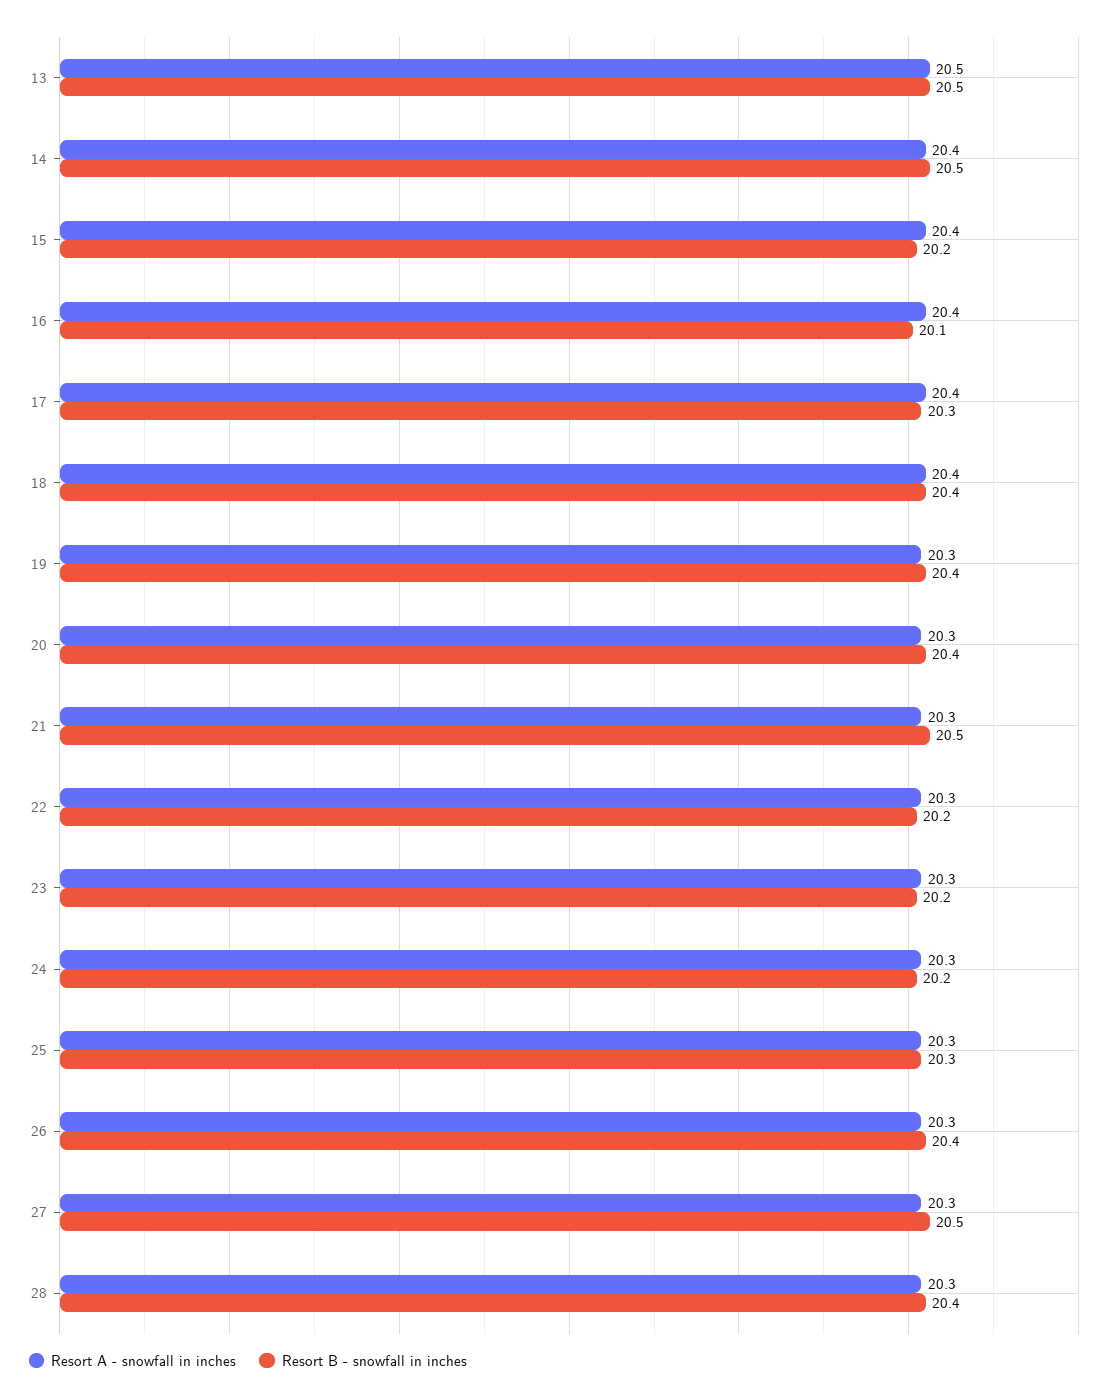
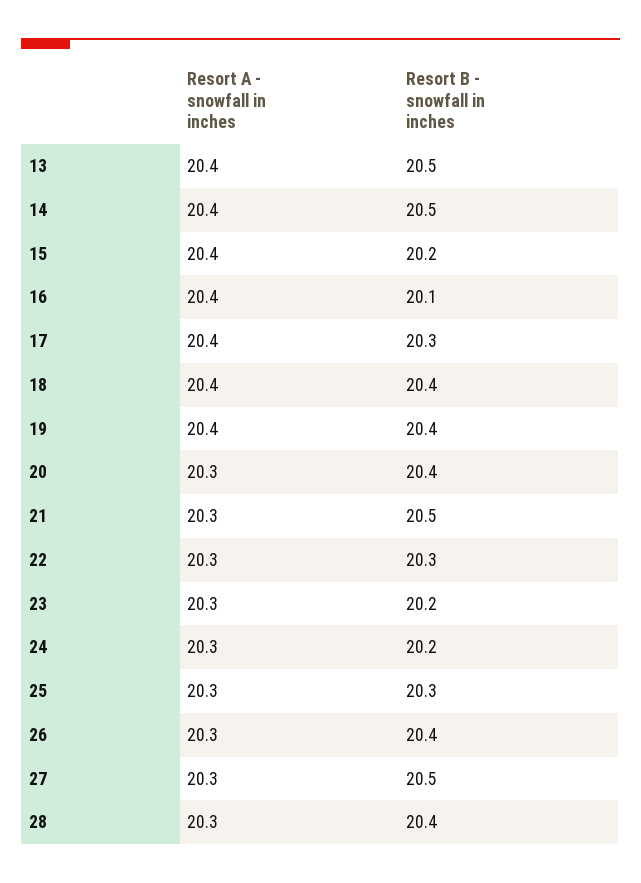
  {
    "Resort A - snowfall in inches": {
-     "13": 20.5,
+     "13": 20.4,
      "14": 20.4,
      "15": 20.4,
      "16": 20.4,
      "17": 20.4,
      "18": 20.4,
-     "19": 20.3,
+     "19": 20.4,
      "20": 20.3,
      "21": 20.3,
      "22": 20.3,
      "23": 20.3,
      "24": 20.3,
      "25": 20.3,
      "26": 20.3,
      "27": 20.3,
      "28": 20.3
    },
    "Resort B - snowfall in inches": {
      "13": 20.5,
      "14": 20.5,
      "15": 20.2,
      "16": 20.1,
      "17": 20.3,
      "18": 20.4,
      "19": 20.4,
      "20": 20.4,
      "21": 20.5,
-     "22": 20.2,
+     "22": 20.3,
      "23": 20.2,
      "24": 20.2,
      "25": 20.3,
      "26": 20.4,
      "27": 20.5,
      "28": 20.4
    }
  }

